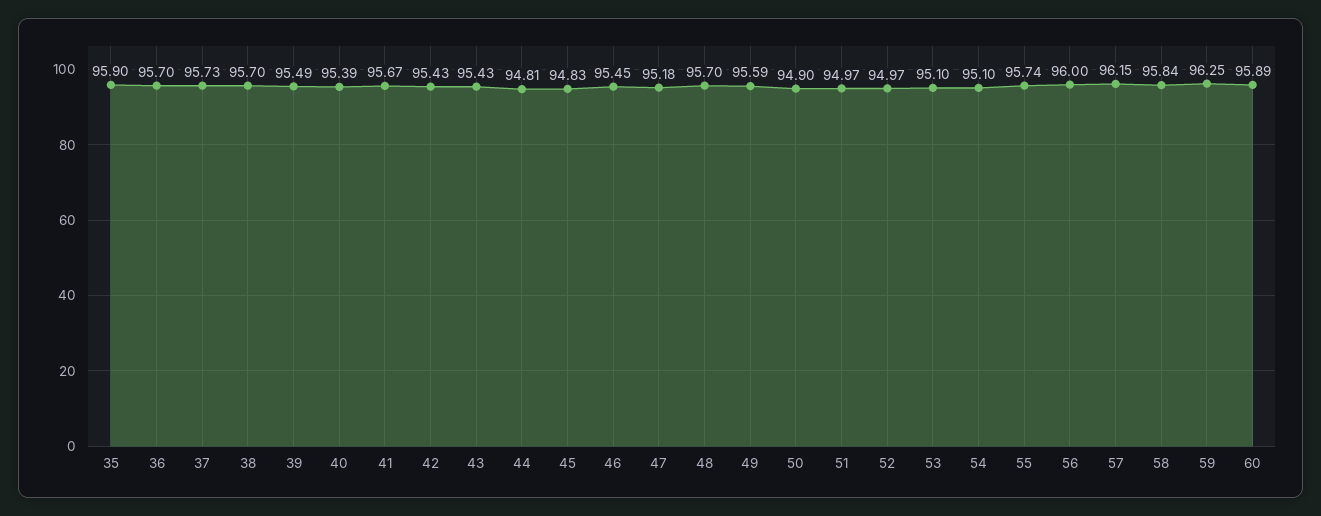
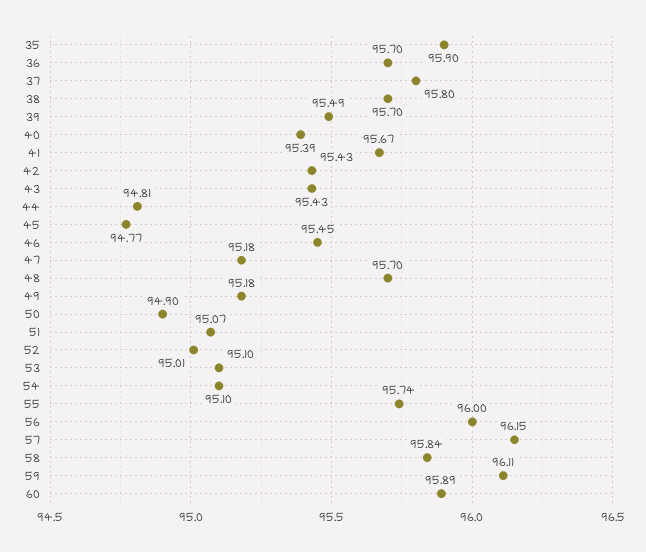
  {
    "35": 95.9,
    "36": 95.7,
-   "37": 95.73,
+   "37": 95.8,
    "38": 95.7,
    "39": 95.49,
    "40": 95.39,
    "41": 95.67,
    "42": 95.43,
    "43": 95.43,
    "44": 94.81,
-   "45": 94.83,
+   "45": 94.77,
    "46": 95.45,
    "47": 95.18,
    "48": 95.7,
-   "49": 95.59,
+   "49": 95.18,
    "50": 94.9,
-   "51": 94.97,
+   "51": 95.07,
-   "52": 94.97,
+   "52": 95.01,
    "53": 95.1,
    "54": 95.1,
    "55": 95.74,
    "56": 96,
    "57": 96.15,
    "58": 95.84,
-   "59": 96.25,
+   "59": 96.11,
    "60": 95.89
  }

